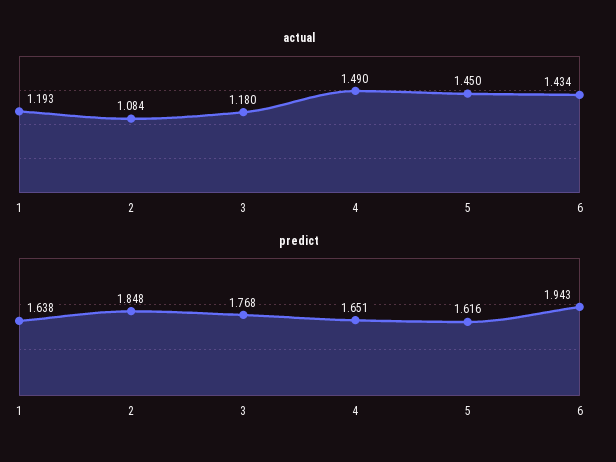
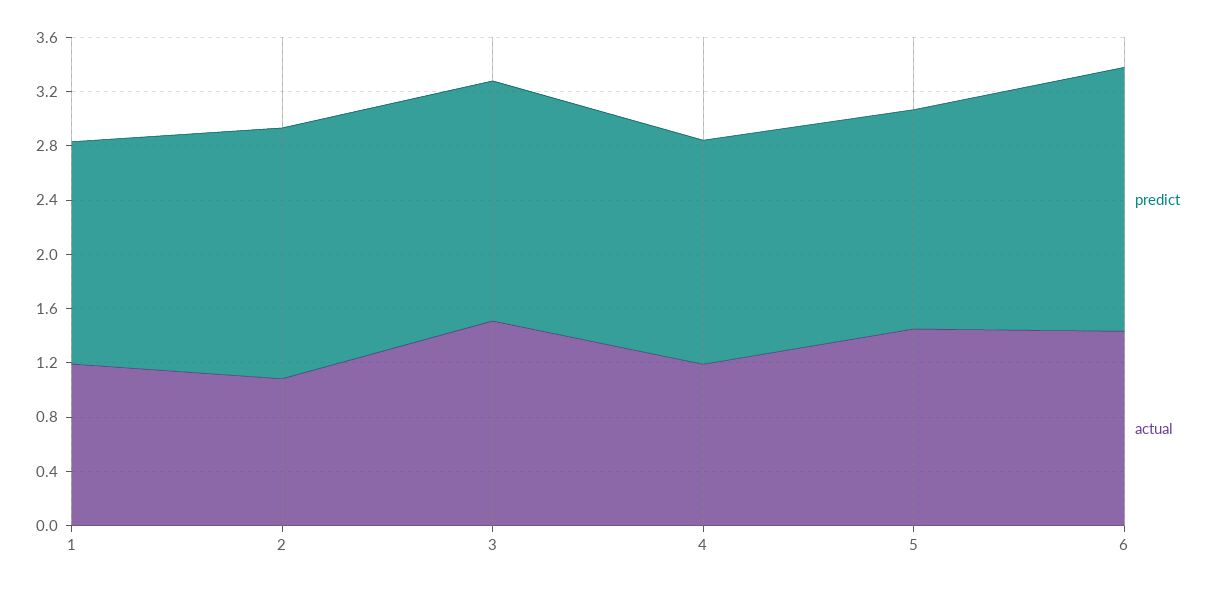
  {
    "actual": {
      "1": 1.193,
      "2": 1.084,
-     "3": 1.18,
+     "3": 1.5,
-     "4": 1.49,
+     "4": 1.2,
      "5": 1.45,
      "6": 1.434
    },
    "predict": {
      "1": 1.638,
      "2": 1.848,
      "3": 1.768,
      "4": 1.651,
      "5": 1.616,
      "6": 1.943
    }
  }

